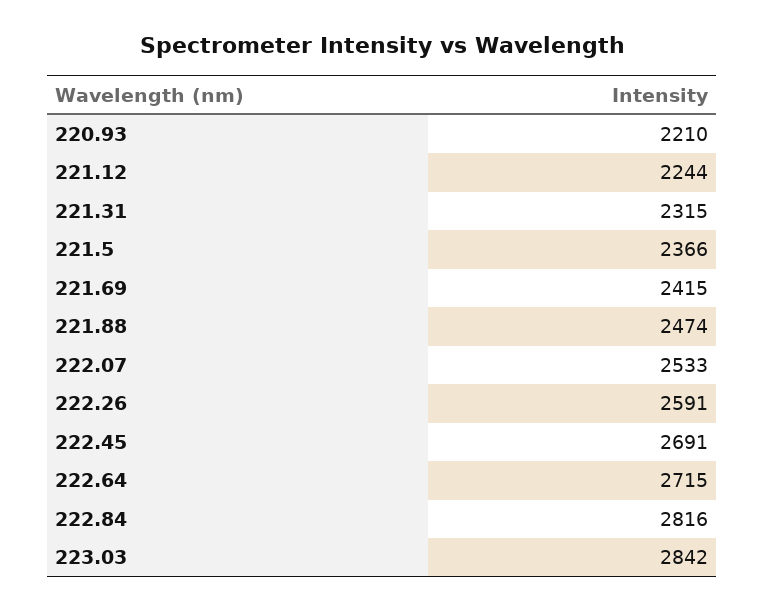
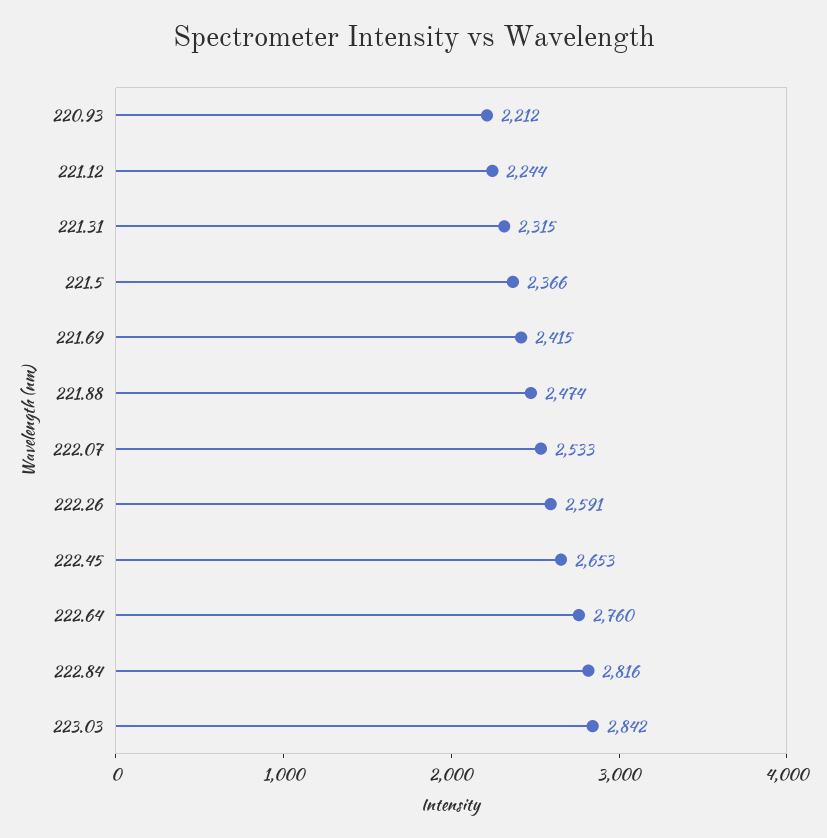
  {
-   "220.93": 2210,
+   "220.93": 2212,
    "221.12": 2244,
    "221.31": 2315,
    "221.5": 2366,
    "221.69": 2415,
    "221.88": 2474,
    "222.07": 2533,
    "222.26": 2591,
-   "222.45": 2691,
+   "222.45": 2653,
-   "222.64": 2715,
+   "222.64": 2760,
    "222.84": 2816,
    "223.03": 2842
  }

